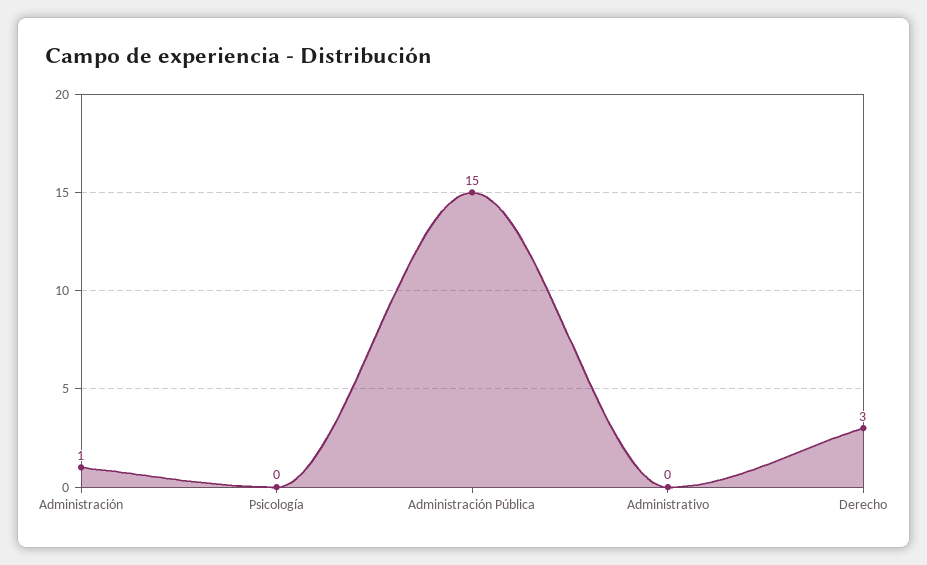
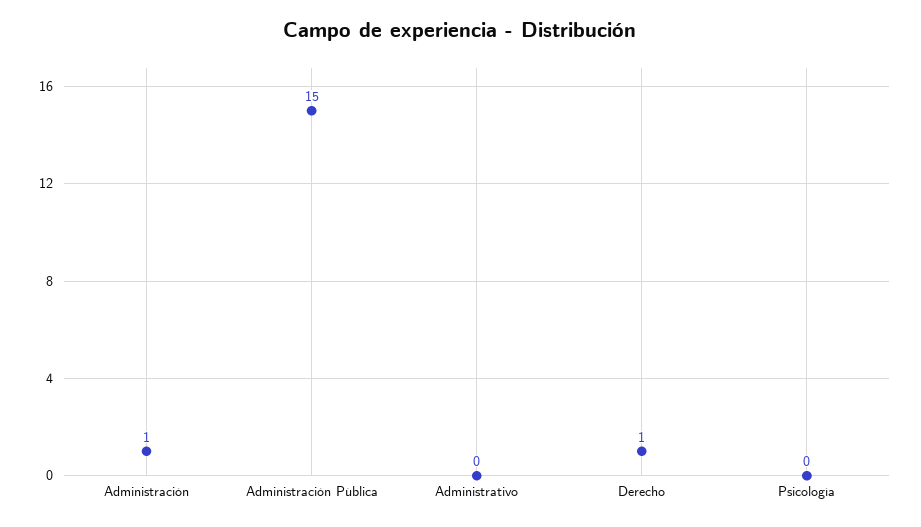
  {
    "Administración": 1,
    "Psicología": 0,
    "Administración Pública": 15,
    "Administrativo": 0,
-   "Derecho": 3
+   "Derecho": 1
  }

